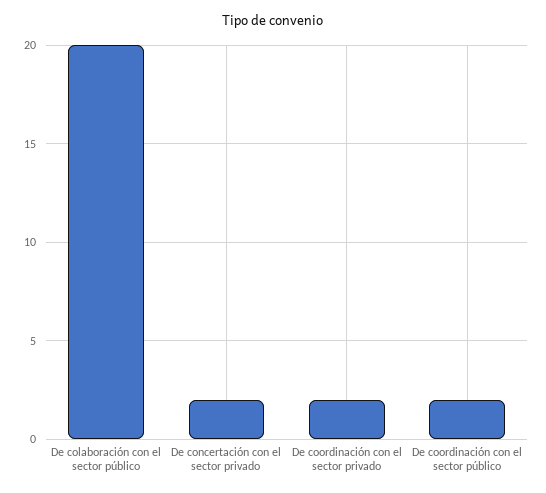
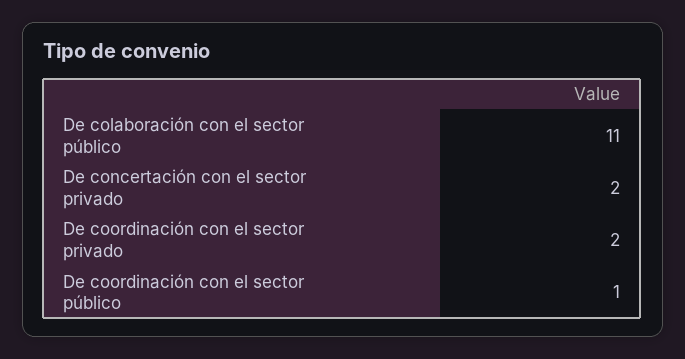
  {
-   "De colaboración con el sector público": 20,
+   "De colaboración con el sector público": 11,
    "De concertación con el sector privado": 2,
    "De coordinación con el sector privado": 2,
-   "De coordinación con el sector público": 2
+   "De coordinación con el sector público": 1
  }

